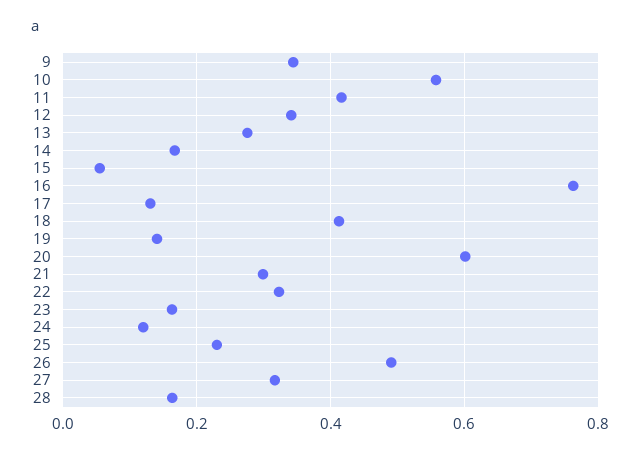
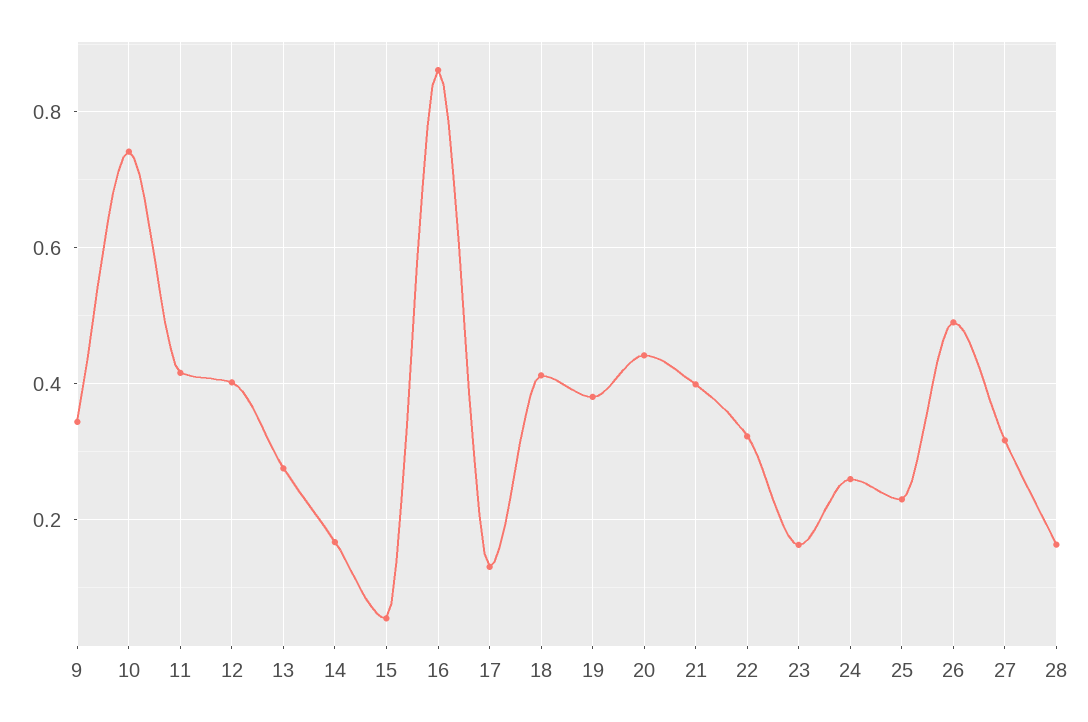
  {
    "9": 0.34,
-   "10": 0.56,
+   "10": 0.74,
    "11": 0.42,
-   "12": 0.34,
+   "12": 0.4,
    "13": 0.28,
    "14": 0.16,
    "15": 0.06,
-   "16": 0.76,
+   "16": 0.86,
    "17": 0.14,
    "18": 0.42,
-   "19": 0.14,
+   "19": 0.38,
-   "20": 0.6,
+   "20": 0.44,
-   "21": 0.3,
+   "21": 0.4,
    "22": 0.32,
    "23": 0.16,
-   "24": 0.12,
+   "24": 0.26,
    "25": 0.24,
    "26": 0.5,
    "27": 0.32,
    "28": 0.16
  }

